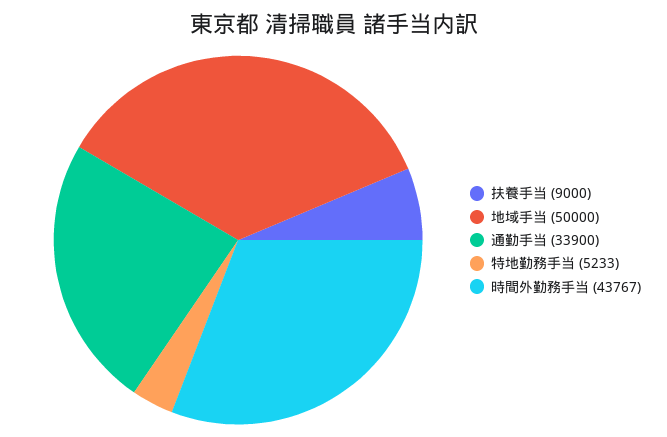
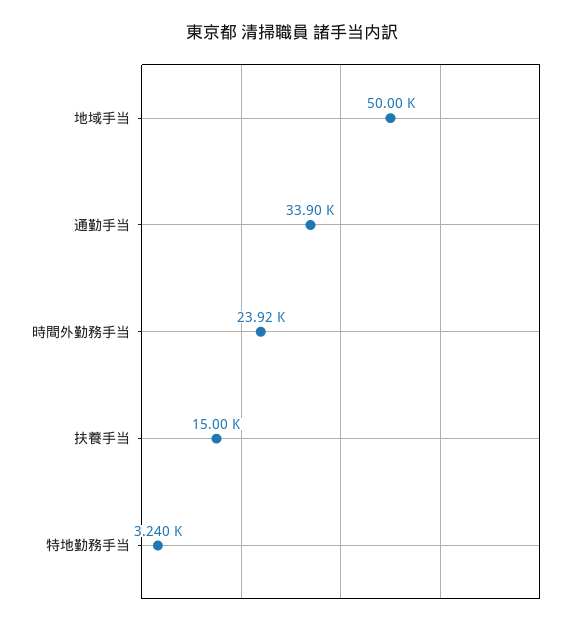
  {
-   "扶養手当": 9000,
+   "扶養手当": 15000,
    "地域手当": 50000,
    "通勤手当": 33900,
-   "特地勤務手当": 5233,
+   "特地勤務手当": 3240,
-   "時間外勤務手当": 43767
+   "時間外勤務手当": 23920
  }

